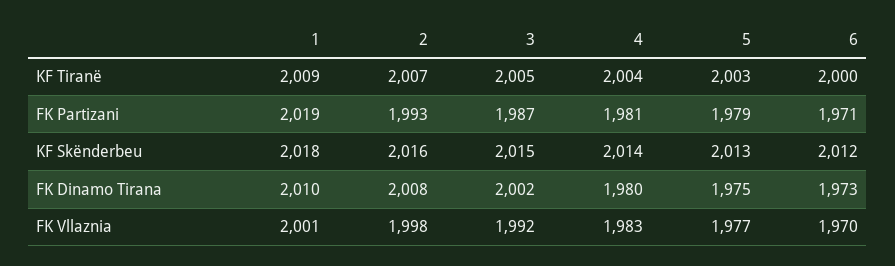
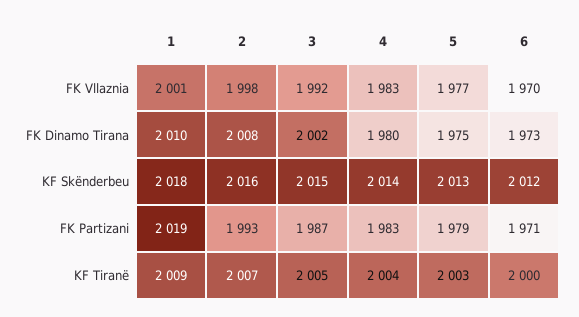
  {
    "1": {
      "KF Tiranë": 2009,
      "FK Partizani": 2019,
      "KF Skënderbeu": 2018,
      "FK Dinamo Tirana": 2010,
      "FK Vllaznia": 2001
    },
    "2": {
      "KF Tiranë": 2007,
      "FK Partizani": 1993,
      "KF Skënderbeu": 2016,
      "FK Dinamo Tirana": 2008,
      "FK Vllaznia": 1998
    },
    "3": {
      "KF Tiranë": 2005,
      "FK Partizani": 1987,
      "KF Skënderbeu": 2015,
      "FK Dinamo Tirana": 2002,
      "FK Vllaznia": 1992
    },
    "4": {
      "KF Tiranë": 2004,
-     "FK Partizani": 1981,
+     "FK Partizani": 1983,
      "KF Skënderbeu": 2014,
      "FK Dinamo Tirana": 1980,
      "FK Vllaznia": 1983
    },
    "5": {
      "KF Tiranë": 2003,
      "FK Partizani": 1979,
      "KF Skënderbeu": 2013,
      "FK Dinamo Tirana": 1975,
      "FK Vllaznia": 1977
    },
    "6": {
      "KF Tiranë": 2000,
      "FK Partizani": 1971,
      "KF Skënderbeu": 2012,
      "FK Dinamo Tirana": 1973,
      "FK Vllaznia": 1970
    }
  }

